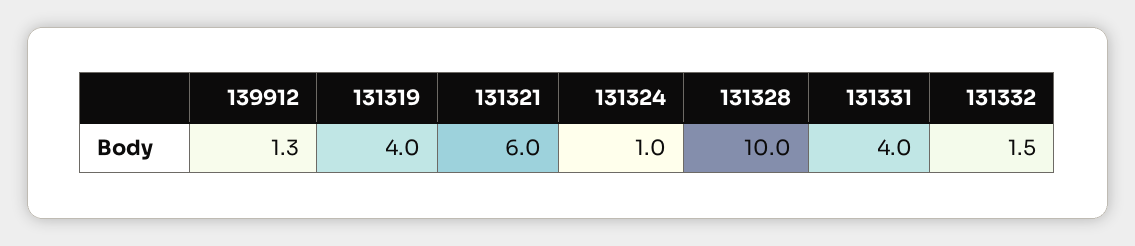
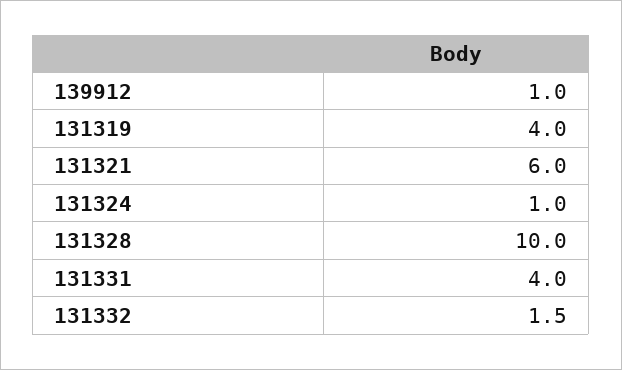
  {
-   "139912": 1.3,
+   "139912": 1,
    "131319": 4,
    "131321": 6,
    "131324": 1,
    "131328": 10,
    "131331": 4,
    "131332": 1.5
  }

